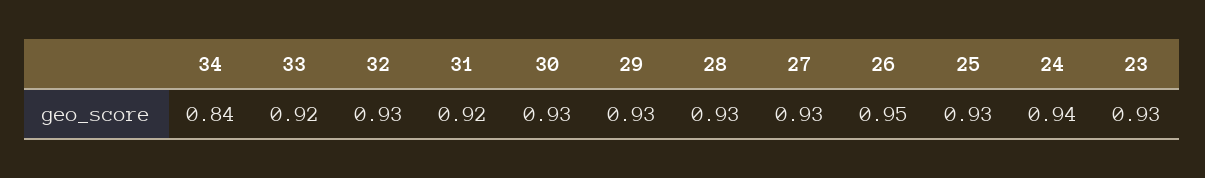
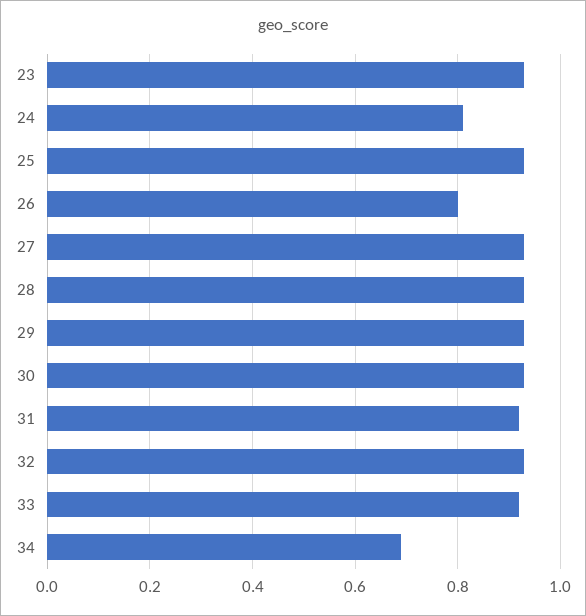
  {
-   "34": 0.84,
+   "34": 0.7,
    "33": 0.92,
    "32": 0.93,
    "31": 0.92,
    "30": 0.93,
    "29": 0.93,
    "28": 0.93,
    "27": 0.93,
-   "26": 0.95,
+   "26": 0.8,
    "25": 0.93,
-   "24": 0.94,
+   "24": 0.8,
    "23": 0.93
  }

